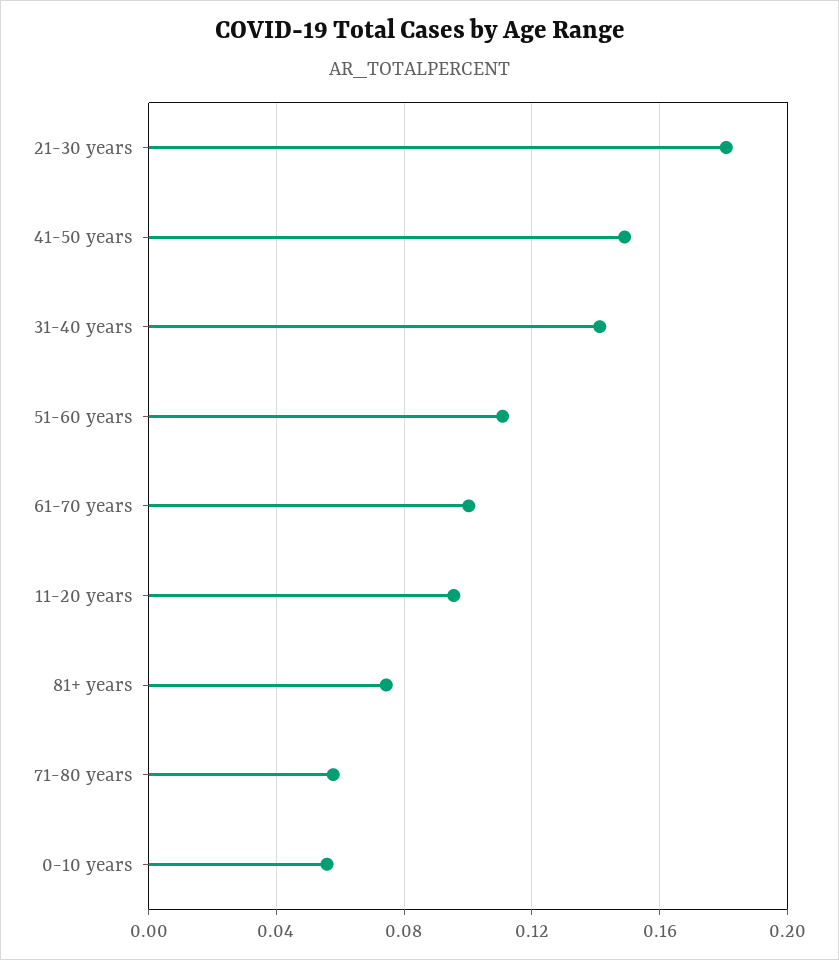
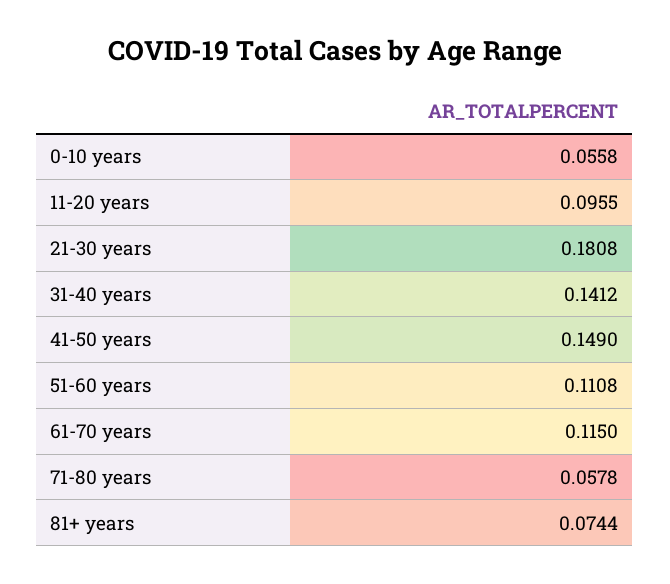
  {
    "21-30 years": 0.1808,
    "41-50 years": 0.149,
    "31-40 years": 0.1412,
    "51-60 years": 0.1108,
-   "61-70 years": 0.1,
+   "61-70 years": 0.115,
    "11-20 years": 0.0955,
    "81+ years": 0.0744,
    "71-80 years": 0.0578,
    "0-10 years": 0.0558
  }

